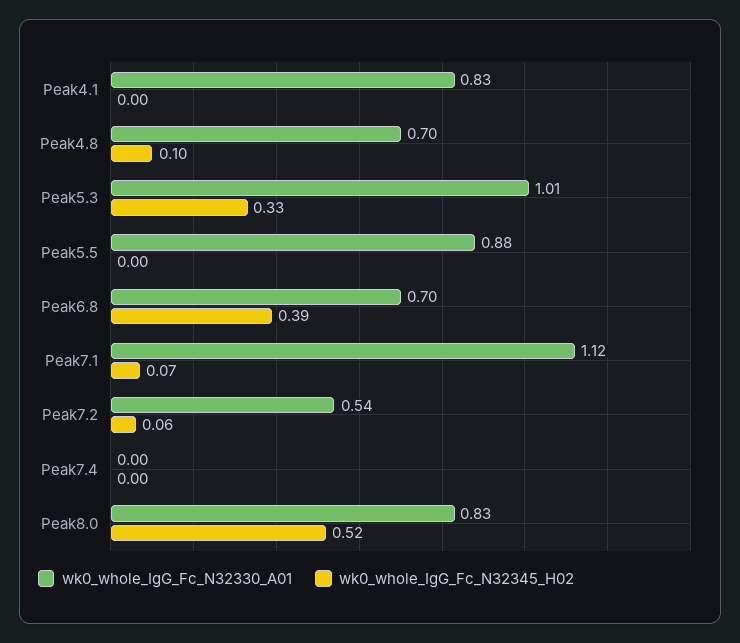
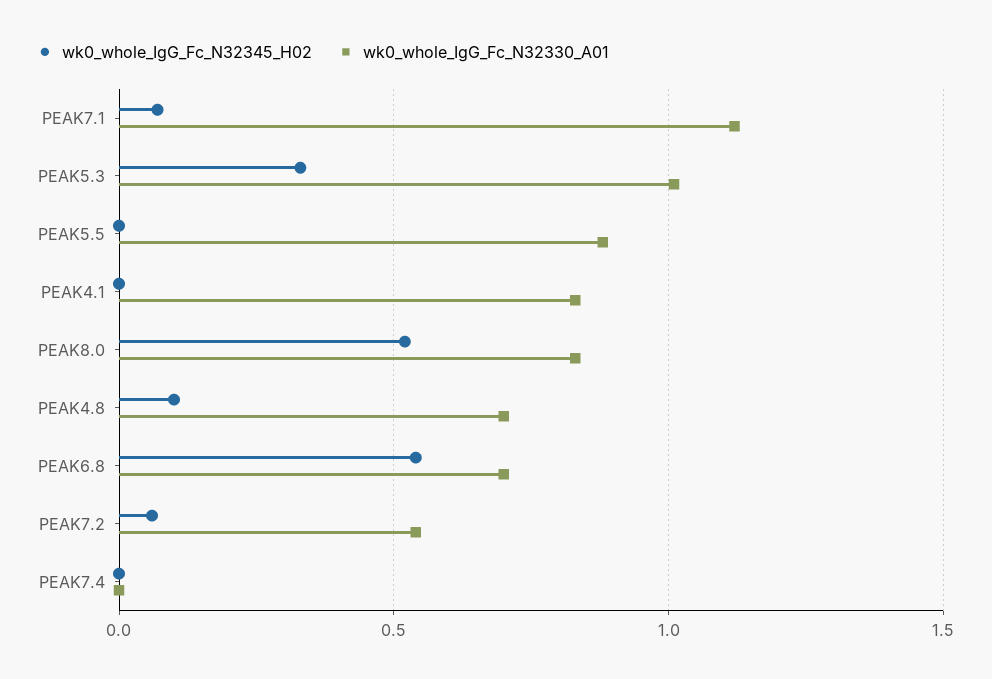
  {
    "wk0_whole_IgG_Fc_N32330_A01": {
      "Peak4.1": 0.83,
      "Peak4.8": 0.7,
      "Peak5.3": 1.01,
      "Peak5.5": 0.88,
      "Peak6.8": 0.7,
      "Peak7.1": 1.12,
      "Peak7.2": 0.54,
      "Peak7.4": 0,
      "Peak8.0": 0.83
    },
    "wk0_whole_IgG_Fc_N32345_H02": {
      "Peak4.1": 0,
      "Peak4.8": 0.1,
      "Peak5.3": 0.33,
      "Peak5.5": 0,
-     "Peak6.8": 0.39,
+     "Peak6.8": 0.55,
      "Peak7.1": 0.07,
      "Peak7.2": 0.06,
      "Peak7.4": 0,
      "Peak8.0": 0.52
    }
  }

